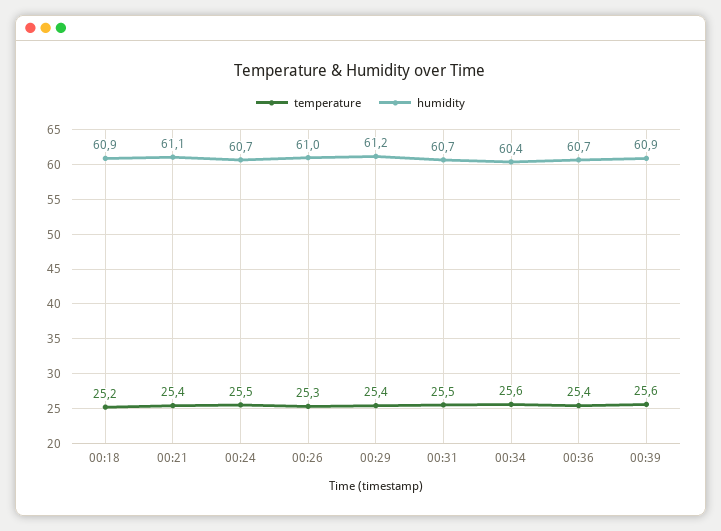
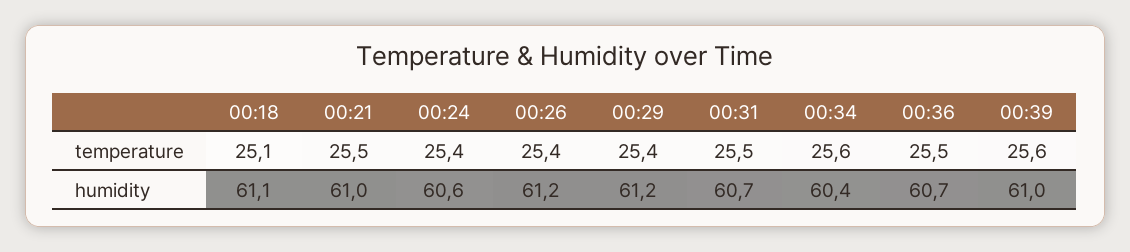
  {
    "temperature": {
-     "00:18": 25.2,
+     "00:18": 25.1,
-     "00:21": 25.4,
+     "00:21": 25.5,
-     "00:24": 25.5,
+     "00:24": 25.4,
-     "00:26": 25.3,
+     "00:26": 25.4,
      "00:29": 25.4,
      "00:31": 25.5,
      "00:34": 25.6,
-     "00:36": 25.4,
+     "00:36": 25.5,
      "00:39": 25.6
    },
    "humidity": {
-     "00:18": 60.9,
+     "00:18": 61.1,
-     "00:21": 61.1,
+     "00:21": 61,
-     "00:24": 60.7,
+     "00:24": 60.6,
-     "00:26": 61,
+     "00:26": 61.2,
      "00:29": 61.2,
      "00:31": 60.7,
      "00:34": 60.4,
      "00:36": 60.7,
-     "00:39": 60.9
+     "00:39": 61
    }
  }

